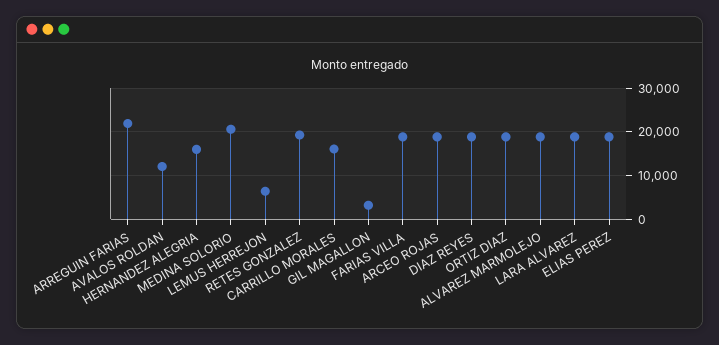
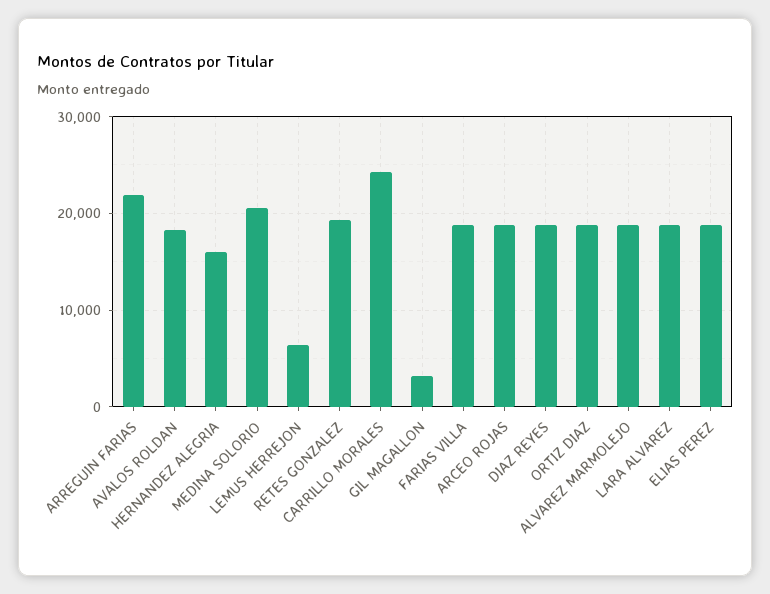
  {
    "ARREGUIN FARIAS": 22000,
-   "AVALOS ROLDAN": 12000,
+   "AVALOS ROLDAN": 18000,
    "HERNANDEZ ALEGRIA": 16000,
    "MEDINA SOLORIO": 21000,
    "LEMUS HERREJON": 6000,
    "RETES GONZALEZ": 19000,
-   "CARRILLO MORALES": 16000,
+   "CARRILLO MORALES": 24000,
    "GIL MAGALLON": 3000,
    "FARIAS VILLA": 19000,
    "ARCEO ROJAS": 19000,
    "DIAZ REYES": 19000,
    "ORTIZ DIAZ": 19000,
    "ALVAREZ MARMOLEJO": 19000,
    "LARA ALVAREZ": 19000,
    "ELIAS PEREZ": 19000
  }

